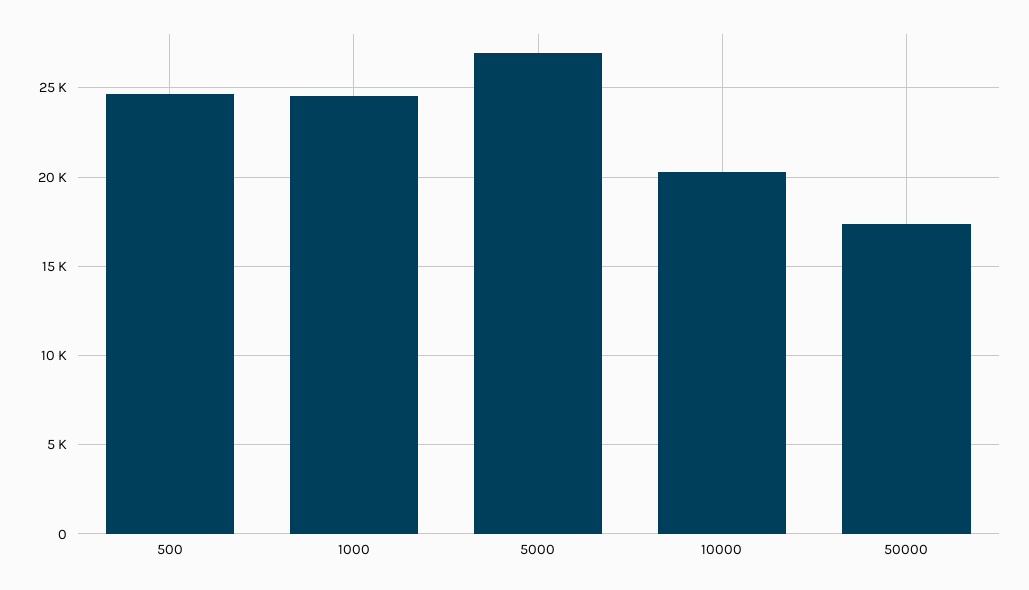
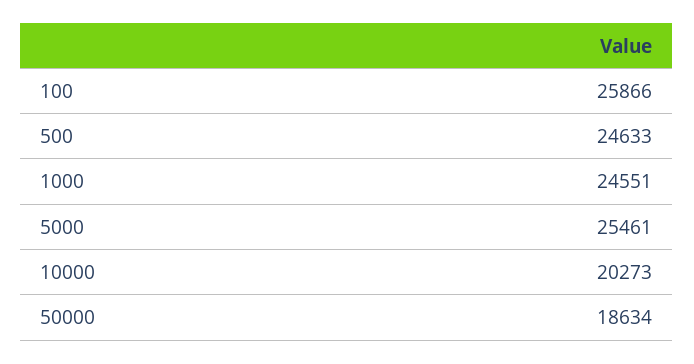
  {
    "500": 24633,
    "1000": 24551,
-   "5000": 27000,
+   "5000": 25461,
    "10000": 20273,
-   "50000": 17500
+   "50000": 18634,
+   "100": 25866
  }

